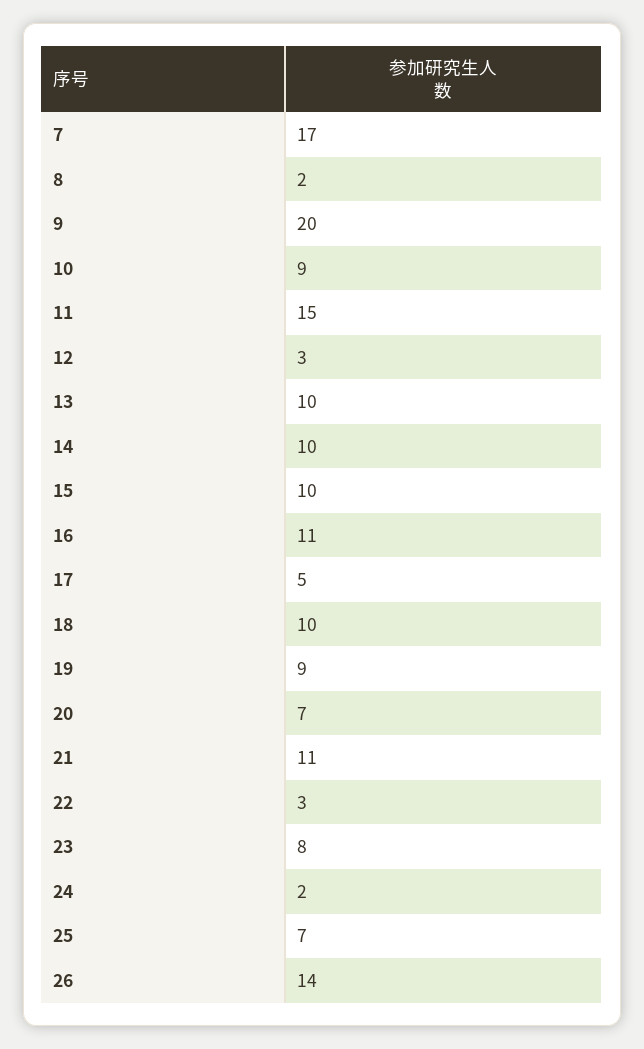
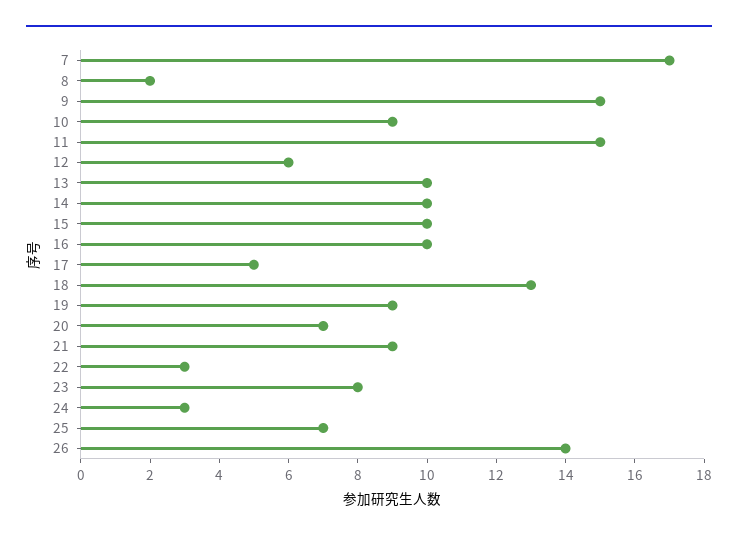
  {
    "7": 17,
    "8": 2,
-   "9": 20,
+   "9": 15,
    "10": 9,
    "11": 15,
-   "12": 3,
+   "12": 6,
    "13": 10,
    "14": 10,
    "15": 10,
-   "16": 11,
+   "16": 10,
    "17": 5,
-   "18": 10,
+   "18": 13,
    "19": 9,
    "20": 7,
-   "21": 11,
+   "21": 9,
    "22": 3,
    "23": 8,
-   "24": 2,
+   "24": 3,
    "25": 7,
    "26": 14
  }

